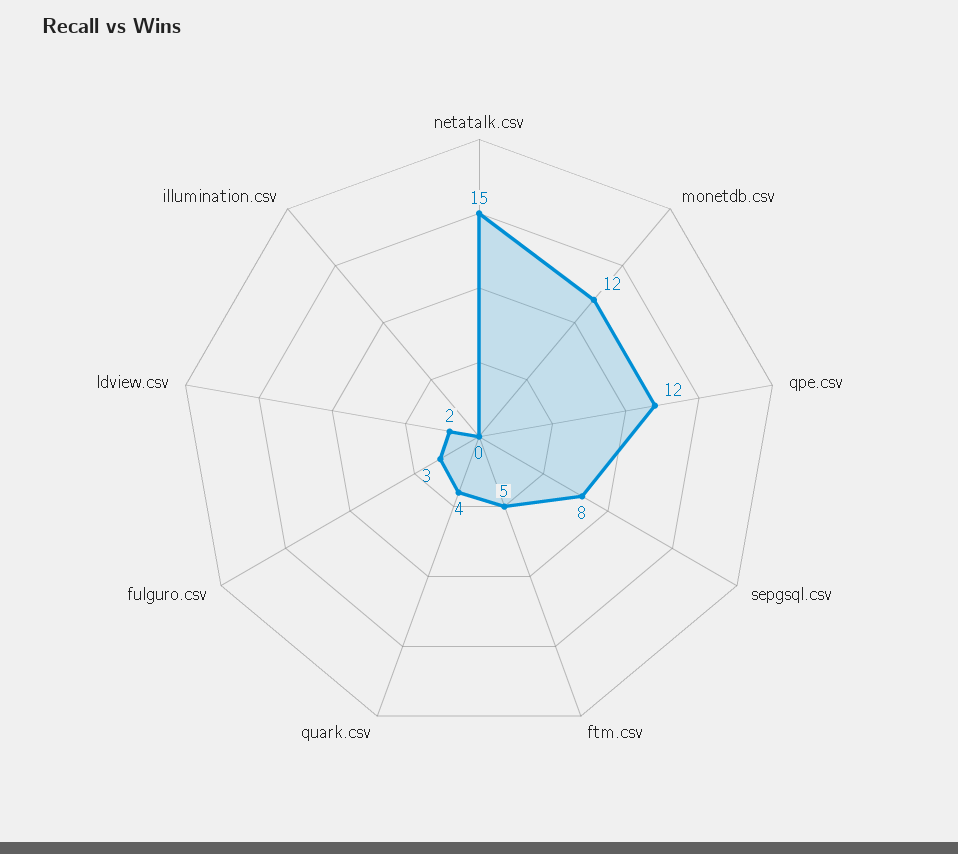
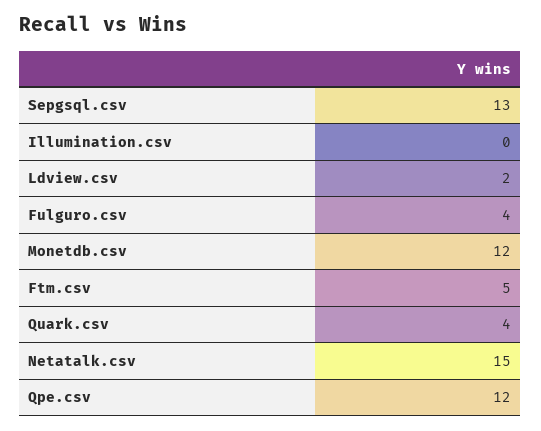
  {
    "netatalk.csv": 15,
    "monetdb.csv": 12,
    "qpe.csv": 12,
-   "sepgsql.csv": 8,
+   "sepgsql.csv": 13,
    "ftm.csv": 5,
    "quark.csv": 4,
-   "fulguro.csv": 3,
+   "fulguro.csv": 4,
    "ldview.csv": 2,
    "illumination.csv": 0
  }

